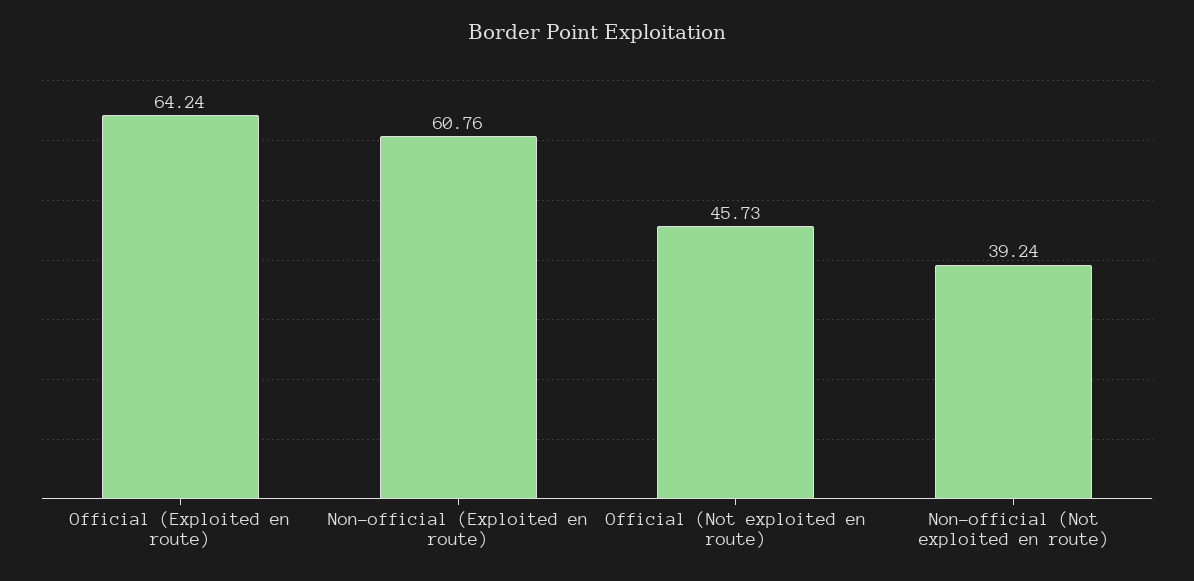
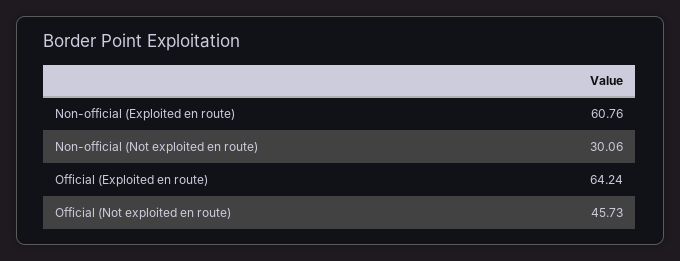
  {
    "Official (Exploited en route)": 64.24,
    "Non-official (Exploited en route)": 60.76,
    "Official (Not exploited en route)": 45.73,
-   "Non-official (Not exploited en route)": 39.24
+   "Non-official (Not exploited en route)": 30.06
  }

